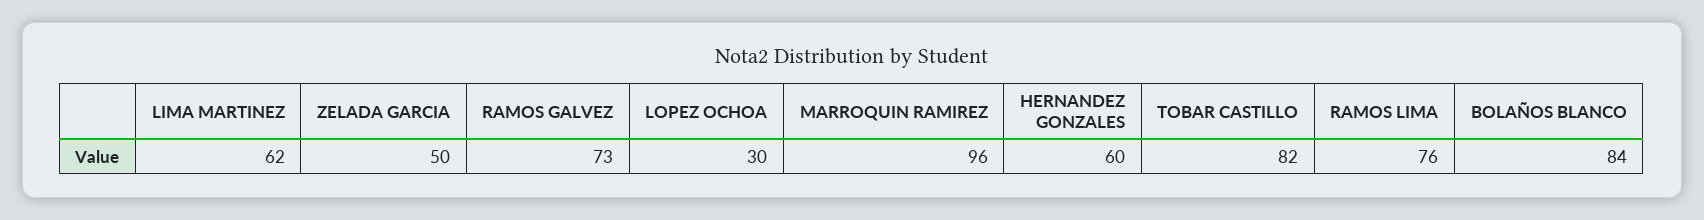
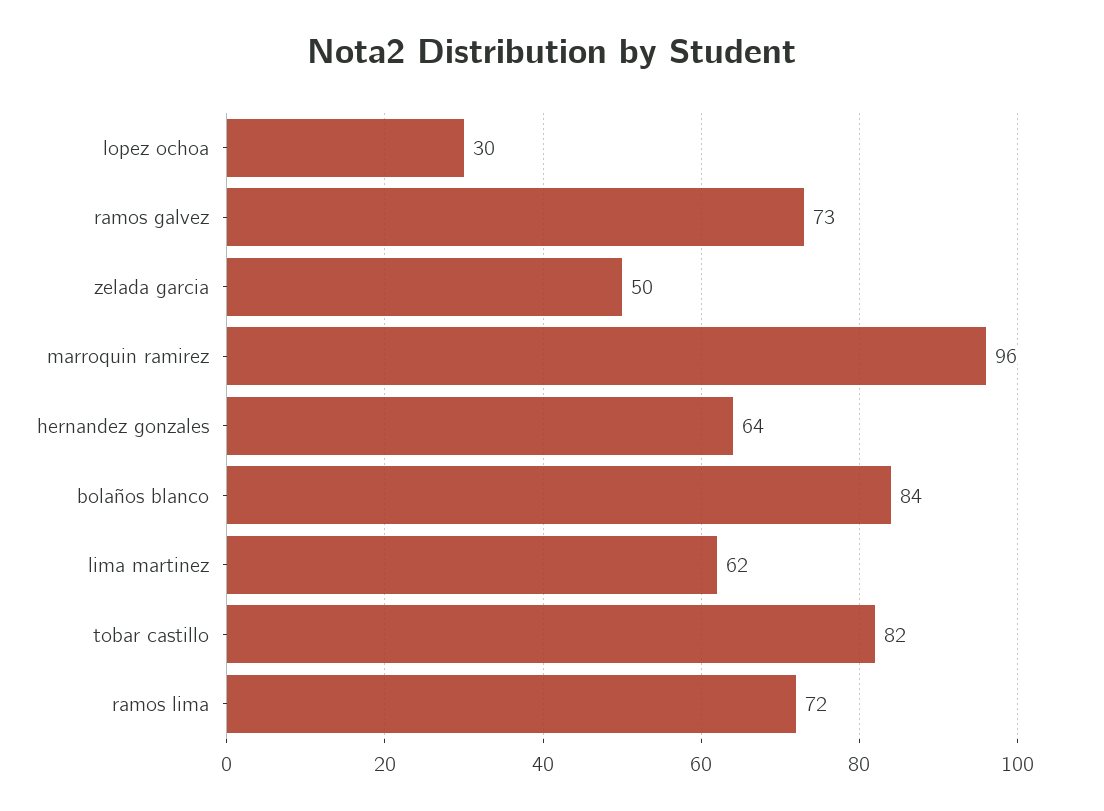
  {
    "LIMA MARTINEZ": 62,
    "ZELADA GARCIA": 50,
    "RAMOS GALVEZ": 73,
    "LOPEZ OCHOA": 30,
    "MARROQUIN RAMIREZ": 96,
-   "HERNANDEZ GONZALES": 60,
+   "HERNANDEZ GONZALES": 64,
    "TOBAR CASTILLO": 82,
-   "RAMOS LIMA": 76,
+   "RAMOS LIMA": 72,
    "BOLAÑOS BLANCO": 84
  }

